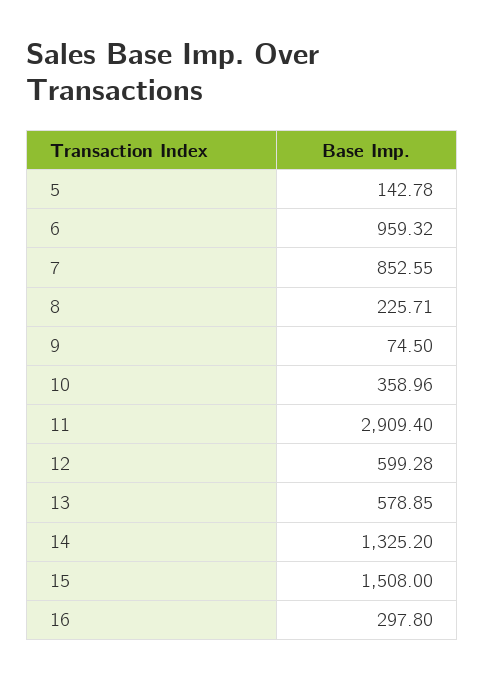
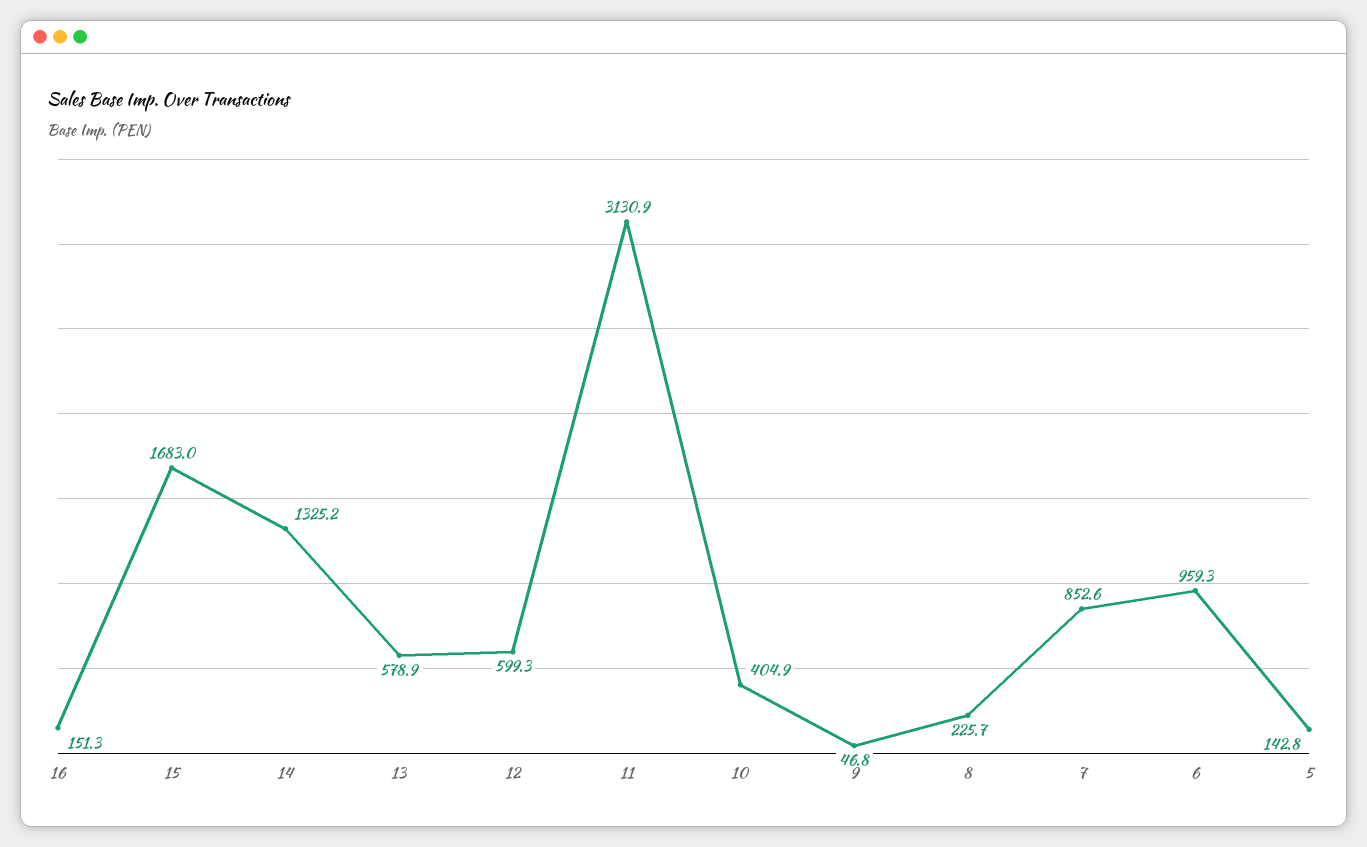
  {
    "5": 142.78,
    "6": 959.32,
    "7": 852.55,
    "8": 225.71,
-   "9": 74.5,
+   "9": 46.8,
-   "10": 358.96,
+   "10": 404.9,
-   "11": 2909.4,
+   "11": 3130.9,
    "12": 599.28,
    "13": 578.85,
    "14": 1325.2,
-   "15": 1508,
+   "15": 1683,
-   "16": 297.8
+   "16": 151.3
  }

